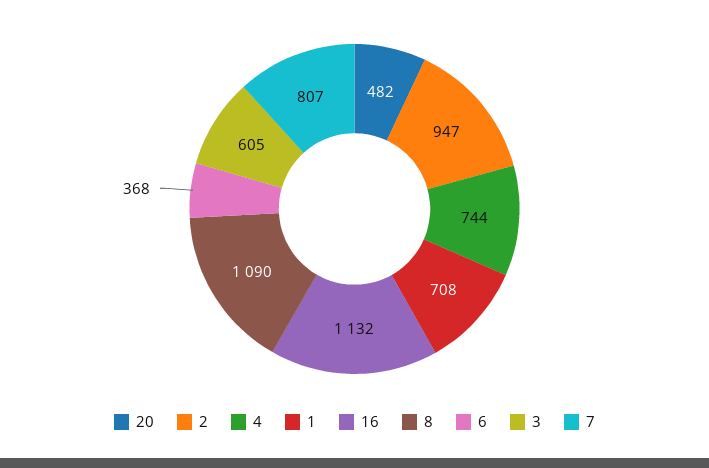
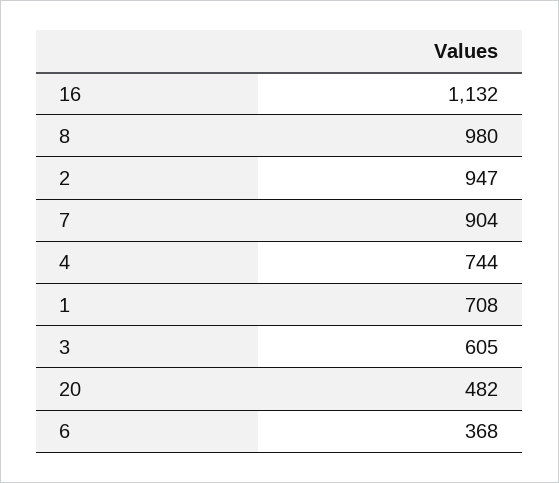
  {
    "20": 482,
    "2": 947,
    "4": 744,
    "1": 708,
    "16": 1132,
-   "8": 1090,
+   "8": 980,
    "6": 368,
    "3": 605,
-   "7": 807
+   "7": 904
  }

